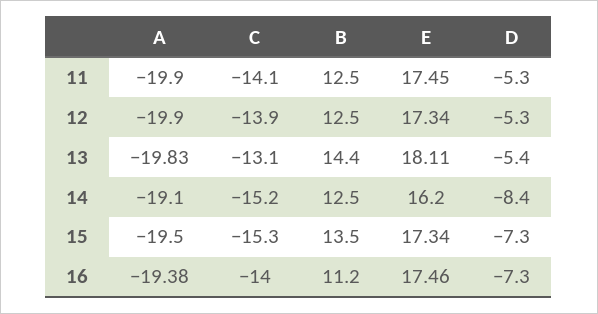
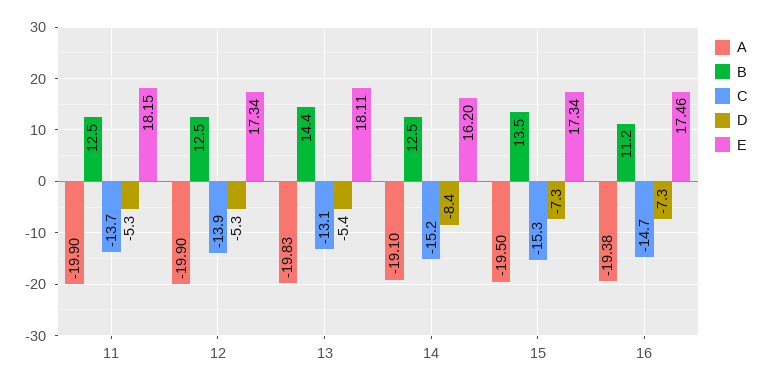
  {
    "A": {
      "11": -19.9,
      "12": -19.9,
      "13": -19.83,
      "14": -19.1,
      "15": -19.5,
      "16": -19.38
    },
    "C": {
-     "11": -14.1,
+     "11": -13.7,
      "12": -13.9,
      "13": -13.1,
      "14": -15.2,
      "15": -15.3,
-     "16": -14
+     "16": -14.7
    },
    "B": {
      "11": 12.5,
      "12": 12.5,
      "13": 14.4,
      "14": 12.5,
      "15": 13.5,
      "16": 11.2
    },
    "E": {
-     "11": 17.45,
+     "11": 18.15,
      "12": 17.34,
      "13": 18.11,
      "14": 16.2,
      "15": 17.34,
      "16": 17.46
    },
    "D": {
      "11": -5.3,
      "12": -5.3,
      "13": -5.4,
      "14": -8.4,
      "15": -7.3,
      "16": -7.3
    }
  }

